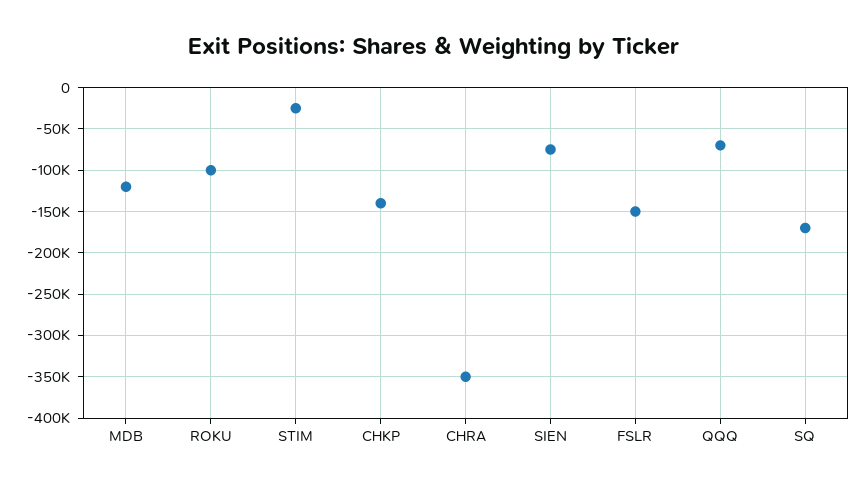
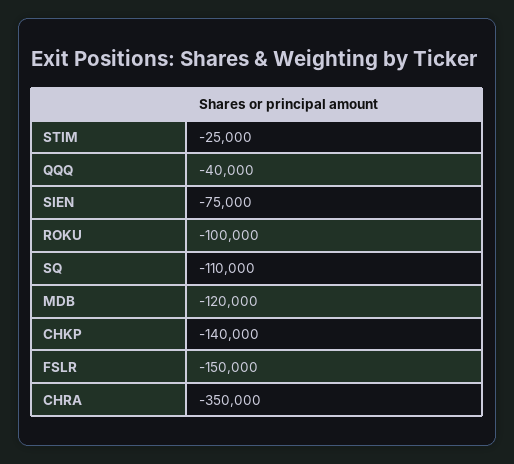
  {
    "MDB": -120000,
    "ROKU": -100000,
    "STIM": -25000,
    "CHKP": -140000,
    "CHRA": -350000,
    "SIEN": -75000,
    "FSLR": -150000,
-   "QQQ": -70000,
+   "QQQ": -40000,
-   "SQ": -170000
+   "SQ": -110000
  }

